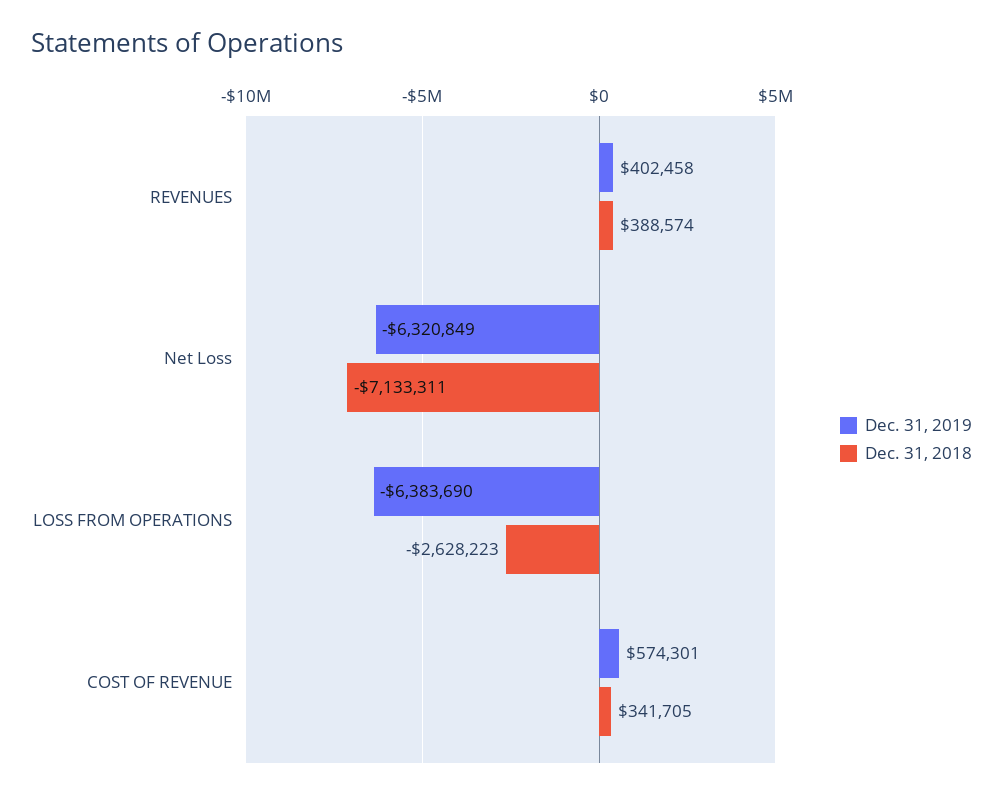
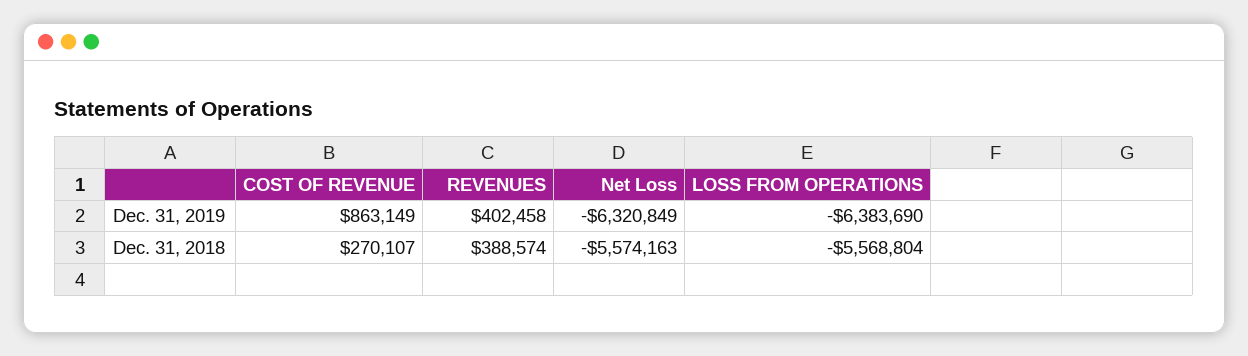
  {
    "Dec. 31, 2019": {
      "REVENUES": 402458,
      "Net Loss": -6320849,
      "LOSS FROM OPERATIONS": -6383690,
-     "COST OF REVENUE": 574301
+     "COST OF REVENUE": 863149
    },
    "Dec. 31, 2018": {
      "REVENUES": 388574,
-     "Net Loss": -7133311,
+     "Net Loss": -5574163,
-     "LOSS FROM OPERATIONS": -2628223,
+     "LOSS FROM OPERATIONS": -5568804,
-     "COST OF REVENUE": 341705
+     "COST OF REVENUE": 270107
    }
  }

